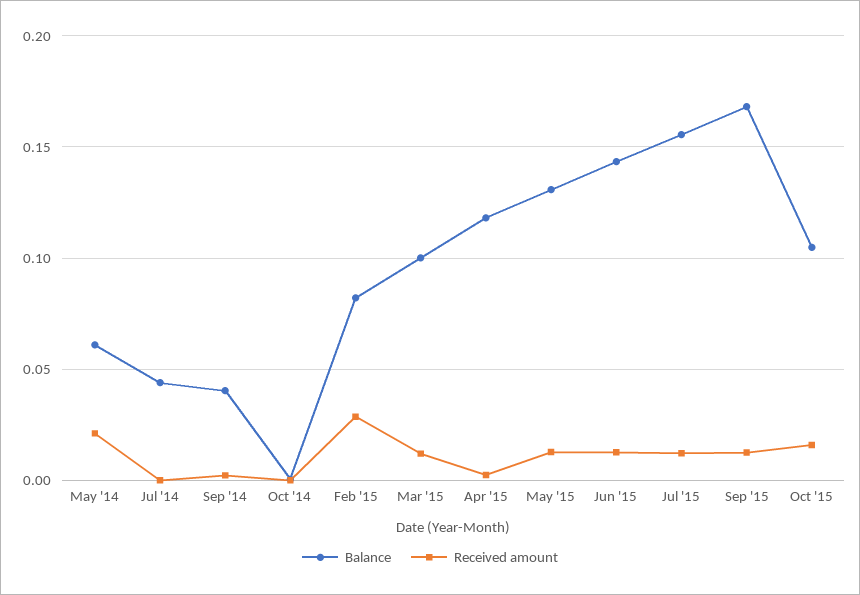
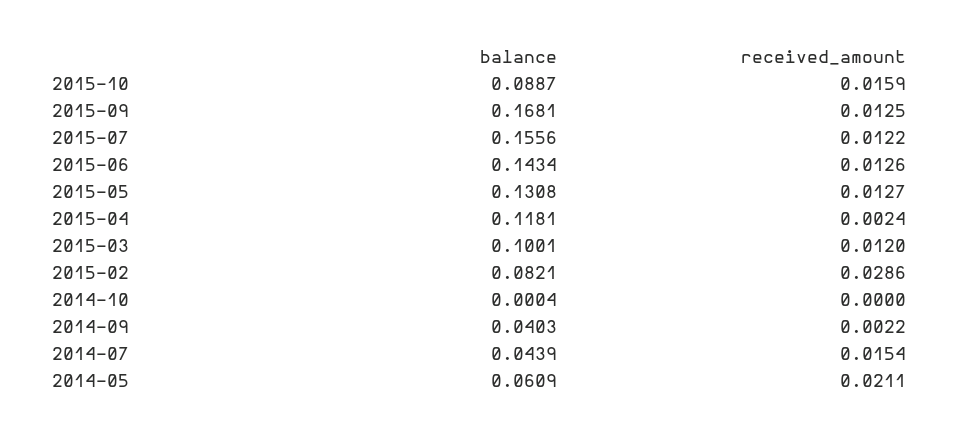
  {
    "Balance": {
      "May '14": 0.0609,
      "Jul '14": 0.0439,
      "Sep '14": 0.0403,
      "Oct '14": 0.0004,
      "Feb '15": 0.0821,
      "Mar '15": 0.1001,
      "Apr '15": 0.1181,
      "May '15": 0.1308,
      "Jun '15": 0.1434,
      "Jul '15": 0.1556,
      "Sep '15": 0.1681,
-     "Oct '15": 0.105
+     "Oct '15": 0.0887
    },
    "Received amount": {
      "May '14": 0.0211,
-     "Jul '14": 0,
+     "Jul '14": 0.0154,
      "Sep '14": 0.0022,
      "Oct '14": 0,
      "Feb '15": 0.0286,
      "Mar '15": 0.012,
      "Apr '15": 0.0024,
      "May '15": 0.0127,
      "Jun '15": 0.0126,
      "Jul '15": 0.0122,
      "Sep '15": 0.0125,
      "Oct '15": 0.0159
    }
  }

